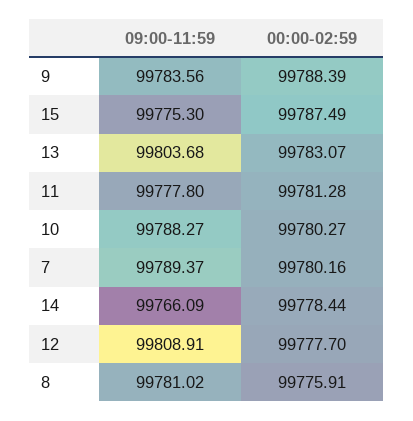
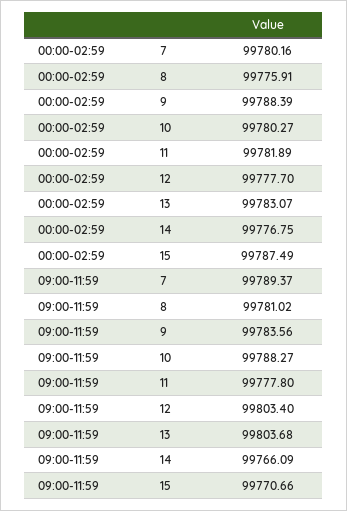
  {
    "09:00-11:59": {
      "9": 99783.56,
-     "15": 99775.3,
+     "15": 99770.66,
      "13": 99803.68,
      "11": 99777.8,
      "10": 99788.27,
      "7": 99789.37,
      "14": 99766.09,
-     "12": 99808.91,
+     "12": 99803.4,
      "8": 99781.02
    },
    "00:00-02:59": {
      "9": 99788.39,
      "15": 99787.49,
      "13": 99783.07,
-     "11": 99781.28,
+     "11": 99781.89,
      "10": 99780.27,
      "7": 99780.16,
-     "14": 99778.44,
+     "14": 99776.75,
      "12": 99777.7,
      "8": 99775.91
    }
  }

